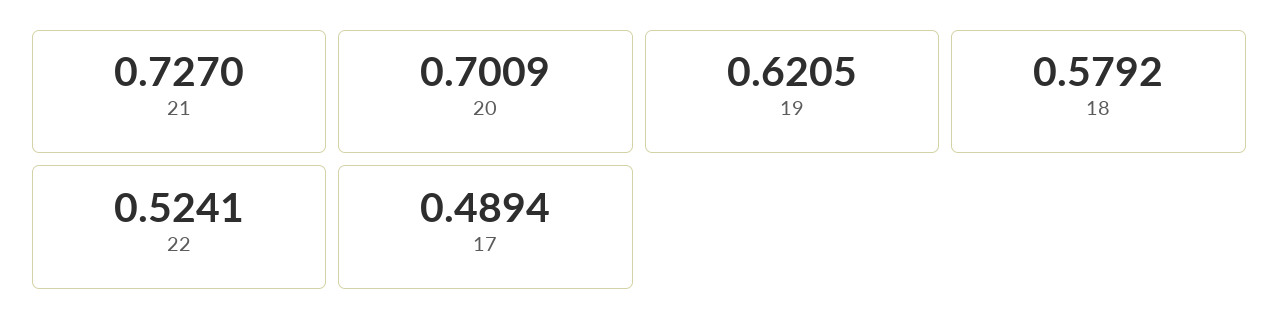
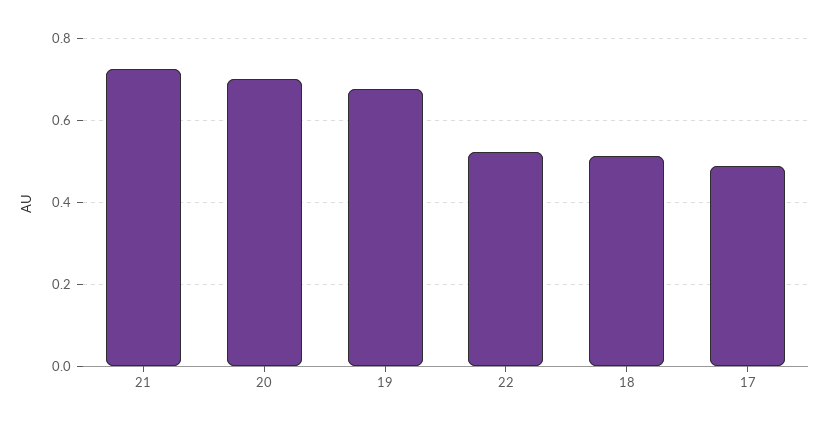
  {
    "21": 0.727,
    "20": 0.7009,
-   "19": 0.6205,
+   "19": 0.68,
-   "18": 0.5792,
+   "18": 0.52,
    "22": 0.5241,
    "17": 0.4894
  }

